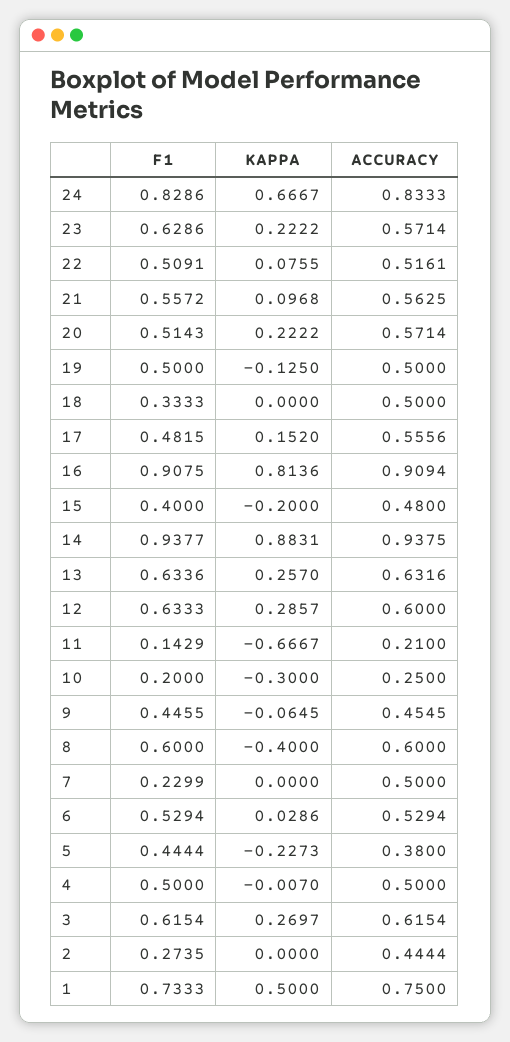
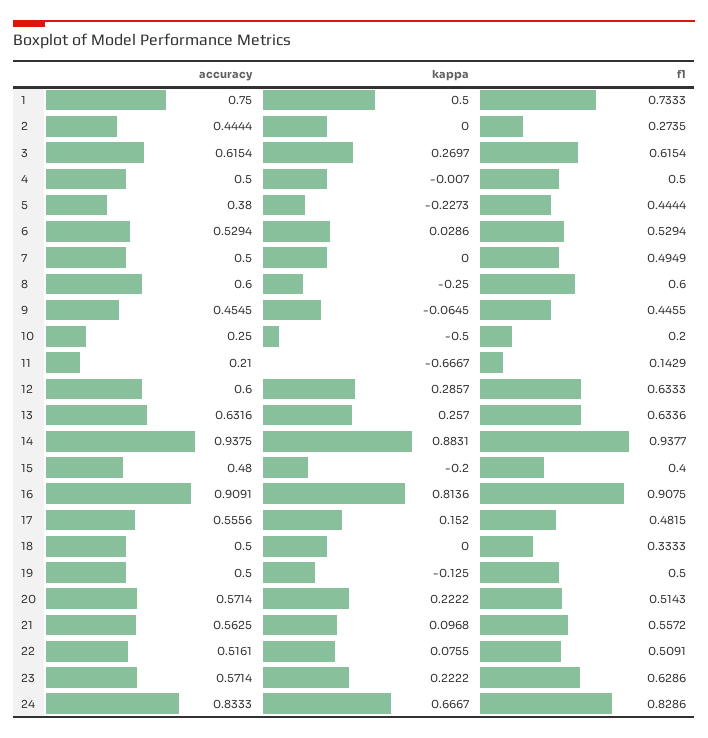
  {
    "F1": {
      "24": 0.8286,
      "23": 0.6286,
      "22": 0.5091,
      "21": 0.5572,
      "20": 0.5143,
      "19": 0.5,
      "18": 0.3333,
      "17": 0.4815,
      "16": 0.9075,
      "15": 0.4,
      "14": 0.9377,
      "13": 0.6336,
      "12": 0.6333,
      "11": 0.1429,
      "10": 0.2,
      "9": 0.4455,
      "8": 0.6,
-     "7": 0.2299,
+     "7": 0.4949,
      "6": 0.5294,
      "5": 0.4444,
      "4": 0.5,
      "3": 0.6154,
      "2": 0.2735,
      "1": 0.7333
    },
    "KAPPA": {
      "24": 0.6667,
      "23": 0.2222,
      "22": 0.0755,
      "21": 0.0968,
      "20": 0.2222,
      "19": -0.125,
      "18": 0,
      "17": 0.152,
      "16": 0.8136,
      "15": -0.2,
      "14": 0.8831,
      "13": 0.257,
      "12": 0.2857,
      "11": -0.6667,
-     "10": -0.3,
+     "10": -0.5,
      "9": -0.0645,
-     "8": -0.4,
+     "8": -0.25,
      "7": 0,
      "6": 0.0286,
      "5": -0.2273,
      "4": -0.007,
      "3": 0.2697,
      "2": 0,
      "1": 0.5
    },
    "ACCURACY": {
      "24": 0.8333,
      "23": 0.5714,
      "22": 0.5161,
      "21": 0.5625,
      "20": 0.5714,
      "19": 0.5,
      "18": 0.5,
      "17": 0.5556,
-     "16": 0.9094,
+     "16": 0.9091,
      "15": 0.48,
      "14": 0.9375,
      "13": 0.6316,
      "12": 0.6,
      "11": 0.21,
      "10": 0.25,
      "9": 0.4545,
      "8": 0.6,
      "7": 0.5,
      "6": 0.5294,
      "5": 0.38,
      "4": 0.5,
      "3": 0.6154,
      "2": 0.4444,
      "1": 0.75
    }
  }

